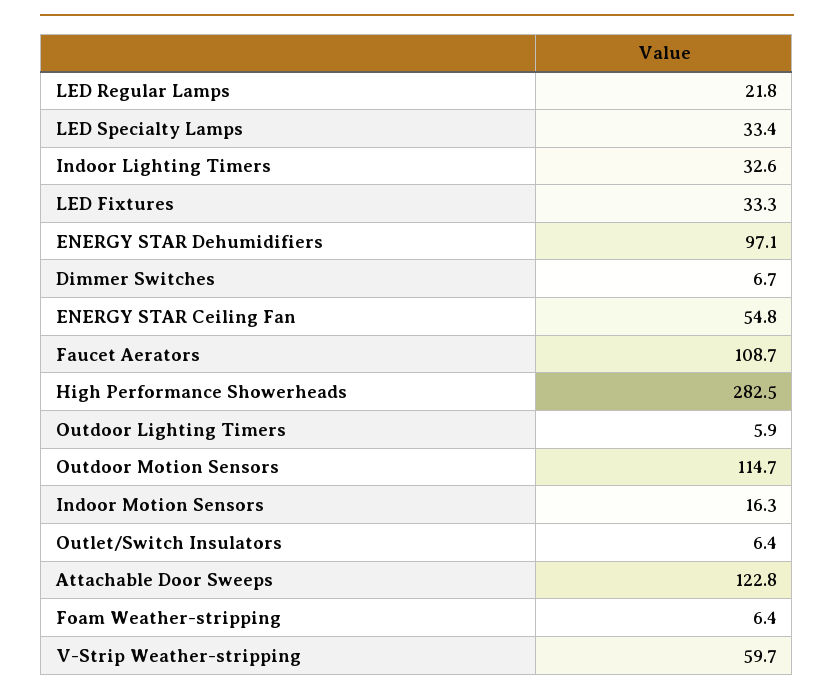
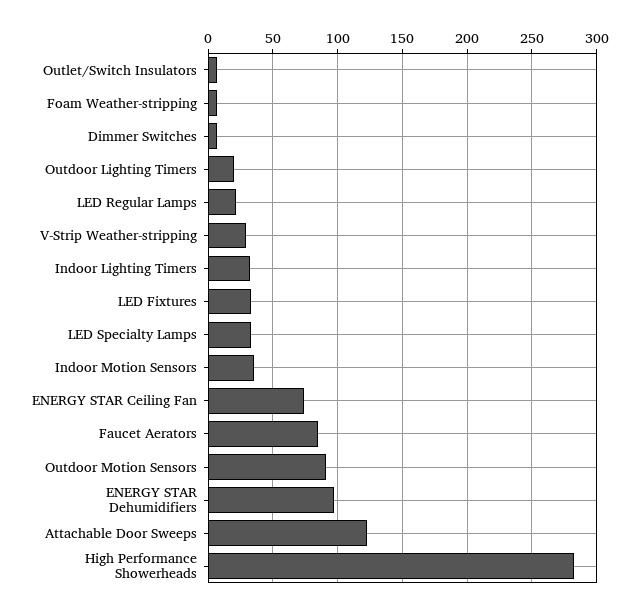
  {
    "LED Regular Lamps": 21.8,
    "LED Specialty Lamps": 33.4,
    "Indoor Lighting Timers": 32.6,
    "LED Fixtures": 33.3,
    "ENERGY STAR Dehumidifiers": 97.1,
    "Dimmer Switches": 6.7,
-   "ENERGY STAR Ceiling Fan": 54.8,
+   "ENERGY STAR Ceiling Fan": 75,
-   "Faucet Aerators": 108.7,
+   "Faucet Aerators": 85,
    "High Performance Showerheads": 282.5,
-   "Outdoor Lighting Timers": 5.9,
+   "Outdoor Lighting Timers": 20,
-   "Outdoor Motion Sensors": 114.7,
+   "Outdoor Motion Sensors": 90,
-   "Indoor Motion Sensors": 16.3,
+   "Indoor Motion Sensors": 35,
    "Outlet/Switch Insulators": 6.4,
    "Attachable Door Sweeps": 122.8,
    "Foam Weather-stripping": 6.4,
-   "V-Strip Weather-stripping": 59.7
+   "V-Strip Weather-stripping": 30
  }

